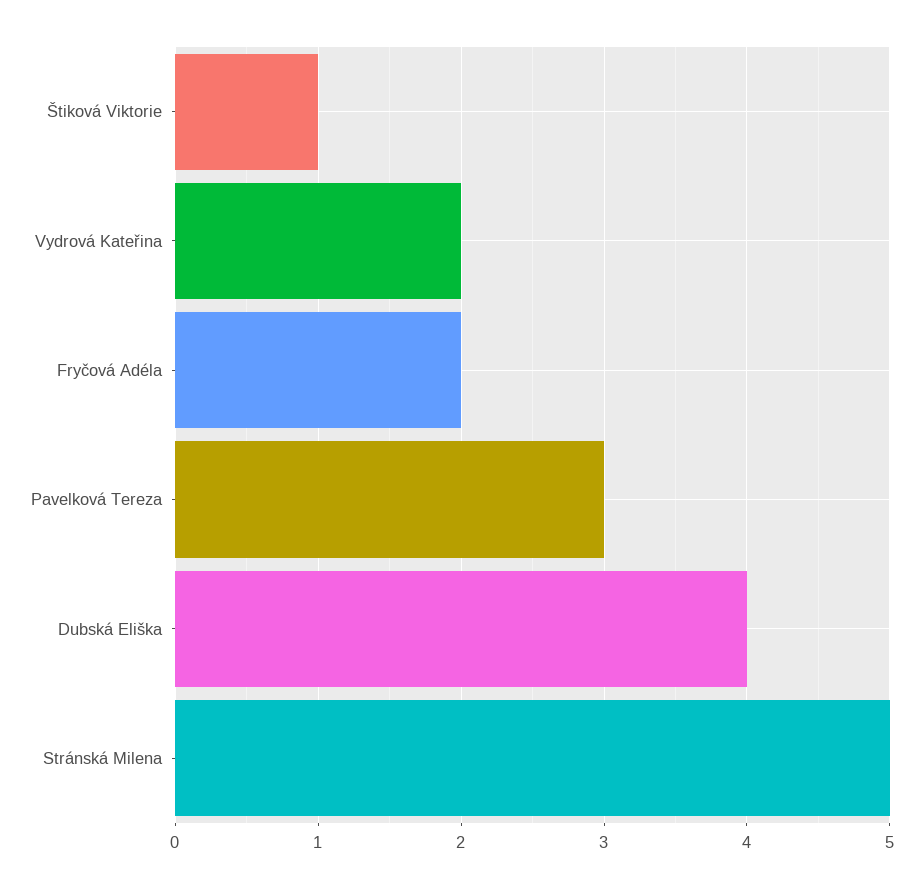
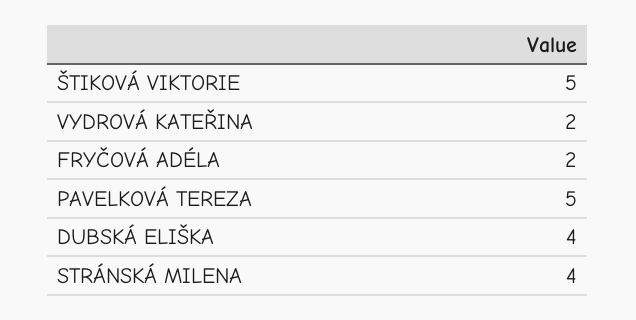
  {
-   "Štiková Viktorie": 1,
+   "Štiková Viktorie": 5,
    "Vydrová Kateřina": 2,
    "Fryčová Adéla": 2,
-   "Pavelková Tereza": 3,
+   "Pavelková Tereza": 5,
    "Dubská Eliška": 4,
-   "Stránská Milena": 5
+   "Stránská Milena": 4
  }

